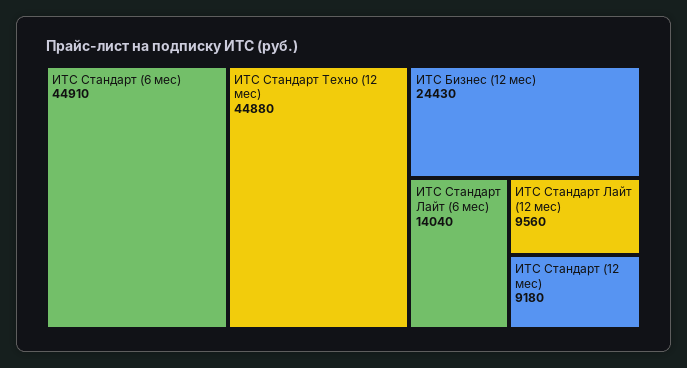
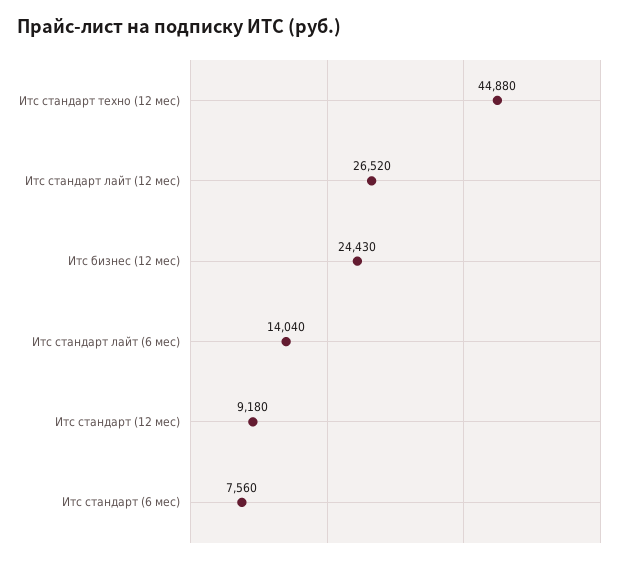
  {
-   "ИТС Стандарт (6 мес)": 44910,
+   "ИТС Стандарт (6 мес)": 7560,
    "ИТС Стандарт Техно (12 мес)": 44880,
    "ИТС Бизнес (12 мес)": 24430,
    "ИТС Стандарт Лайт (6 мес)": 14040,
-   "ИТС Стандарт Лайт (12 мес)": 9560,
+   "ИТС Стандарт Лайт (12 мес)": 26520,
    "ИТС Стандарт (12 мес)": 9180
  }

